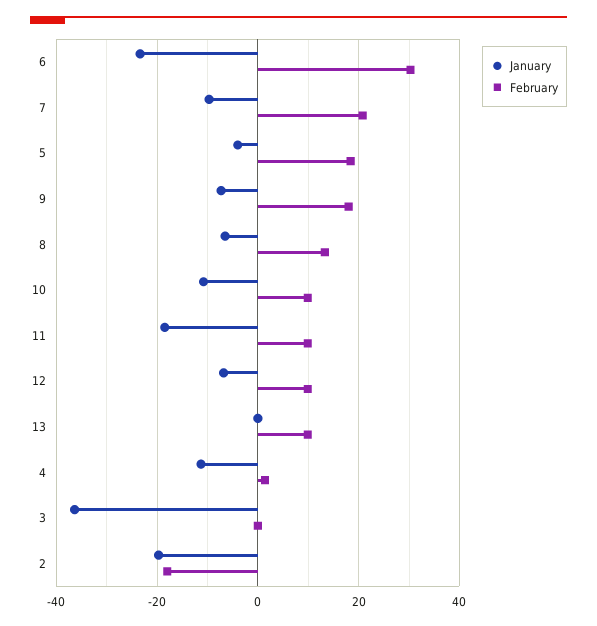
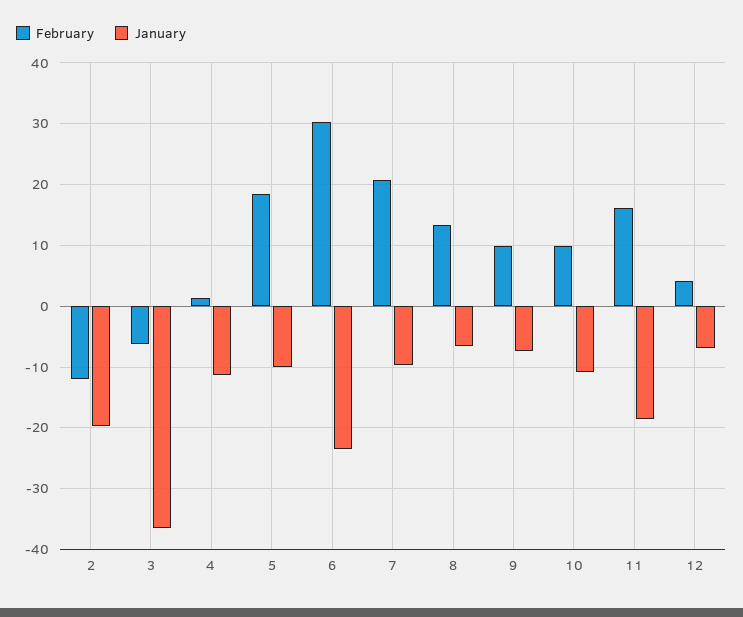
  {
    "January": {
      "6": -23,
      "7": -10,
-     "5": -4,
+     "5": -10,
      "9": -7,
      "8": -7,
      "10": -11,
      "11": -19,
      "12": -7,
-     "13": 0,
      "4": -11,
      "3": -36,
      "2": -20
    },
    "February": {
      "6": 30,
      "7": 21,
      "5": 18,
-     "9": 18,
+     "9": 10,
      "8": 13,
      "10": 10,
-     "11": 10,
+     "11": 16,
-     "12": 10,
+     "12": 4,
-     "13": 10,
      "4": 1,
-     "3": 0,
+     "3": -6,
-     "2": -18
+     "2": -12
    }
  }

